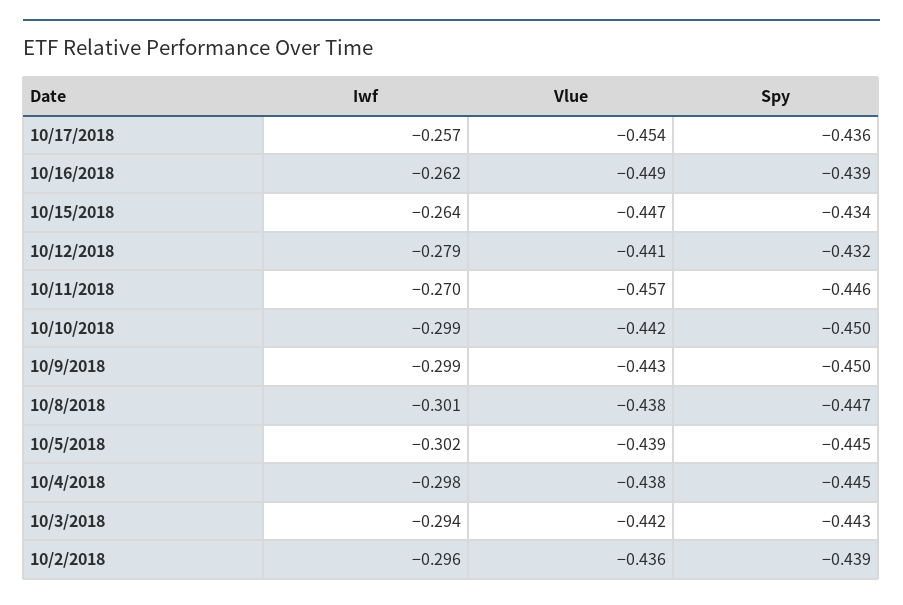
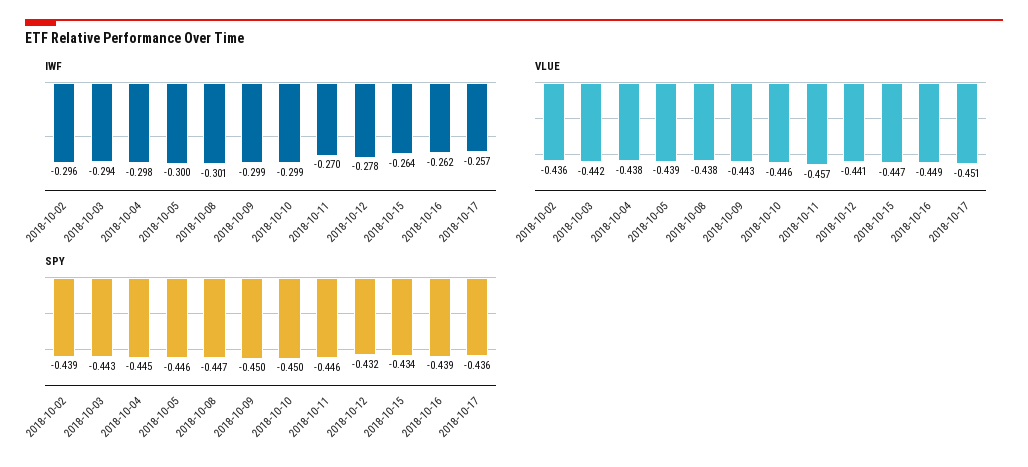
  {
    "Iwf": {
      "10/17/2018": -0.257,
      "10/16/2018": -0.262,
      "10/15/2018": -0.264,
-     "10/12/2018": -0.279,
+     "10/12/2018": -0.278,
      "10/11/2018": -0.27,
      "10/10/2018": -0.299,
      "10/9/2018": -0.299,
      "10/8/2018": -0.301,
-     "10/5/2018": -0.302,
+     "10/5/2018": -0.3,
      "10/4/2018": -0.298,
      "10/3/2018": -0.294,
      "10/2/2018": -0.296
    },
    "Vlue": {
-     "10/17/2018": -0.454,
+     "10/17/2018": -0.451,
      "10/16/2018": -0.449,
      "10/15/2018": -0.447,
      "10/12/2018": -0.441,
      "10/11/2018": -0.457,
-     "10/10/2018": -0.442,
+     "10/10/2018": -0.446,
      "10/9/2018": -0.443,
      "10/8/2018": -0.438,
      "10/5/2018": -0.439,
      "10/4/2018": -0.438,
      "10/3/2018": -0.442,
      "10/2/2018": -0.436
    },
    "Spy": {
      "10/17/2018": -0.436,
      "10/16/2018": -0.439,
      "10/15/2018": -0.434,
      "10/12/2018": -0.432,
      "10/11/2018": -0.446,
      "10/10/2018": -0.45,
      "10/9/2018": -0.45,
      "10/8/2018": -0.447,
-     "10/5/2018": -0.445,
+     "10/5/2018": -0.446,
      "10/4/2018": -0.445,
      "10/3/2018": -0.443,
      "10/2/2018": -0.439
    }
  }

